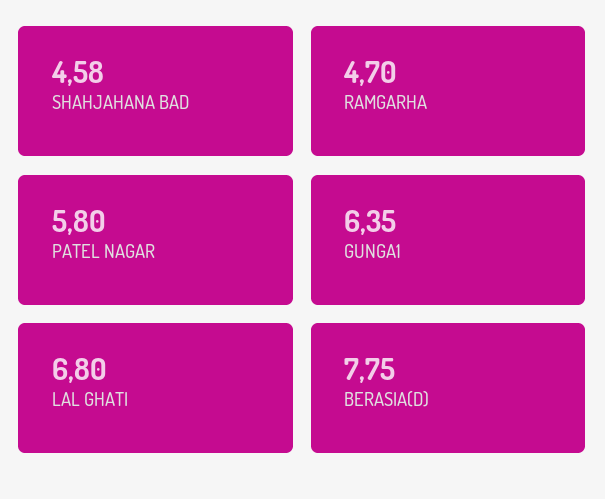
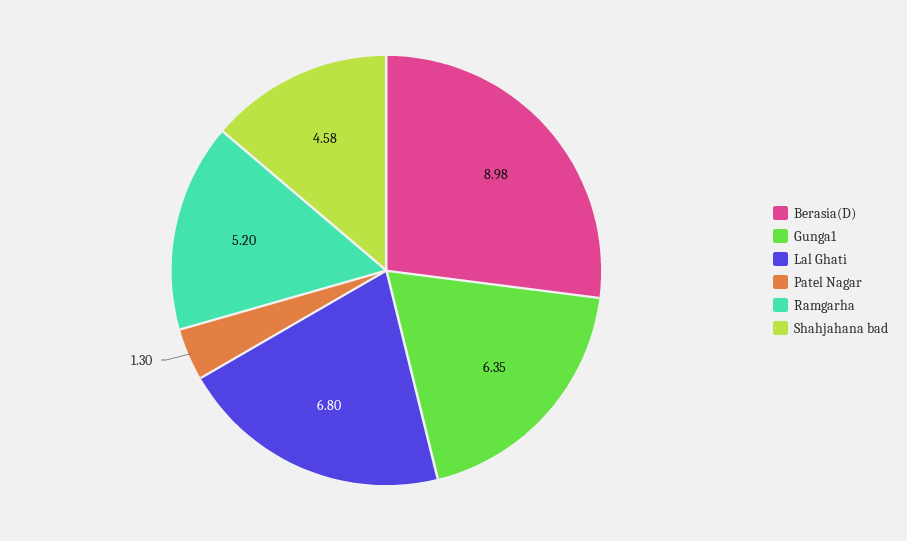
  {
    "SHAHJAHANA BAD": 4.58,
-   "RAMGARHA": 4.7,
+   "RAMGARHA": 5.2,
-   "PATEL NAGAR": 5.8,
+   "PATEL NAGAR": 1.3,
    "GUNGA1": 6.35,
    "LAL GHATI": 6.8,
-   "BERASIA(D)": 7.75
+   "BERASIA(D)": 8.98
  }

